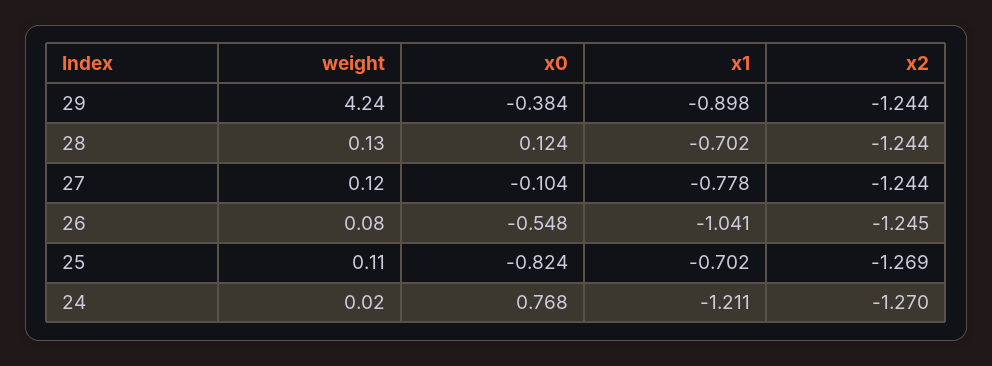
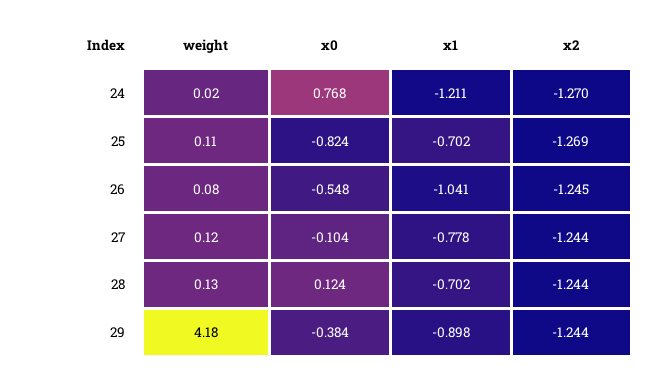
  {
    "weight": {
-     "29": 4.24,
+     "29": 4.18,
      "28": 0.13,
      "27": 0.12,
      "26": 0.08,
      "25": 0.11,
      "24": 0.02
    },
    "x0": {
      "29": -0.384,
      "28": 0.124,
      "27": -0.104,
      "26": -0.548,
      "25": -0.824,
      "24": 0.768
    },
    "x1": {
      "29": -0.898,
      "28": -0.702,
      "27": -0.778,
      "26": -1.041,
      "25": -0.702,
      "24": -1.211
    },
    "x2": {
      "29": -1.244,
      "28": -1.244,
      "27": -1.244,
      "26": -1.245,
      "25": -1.269,
      "24": -1.27
    }
  }

